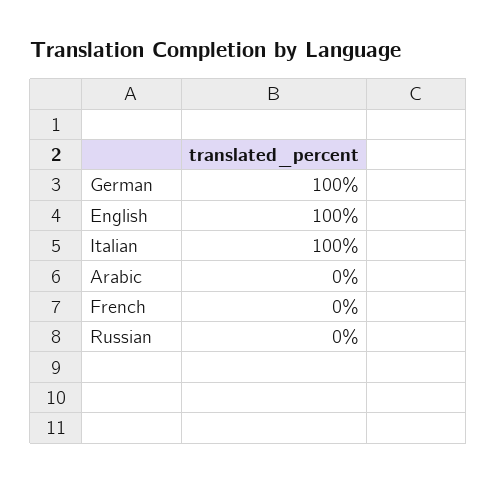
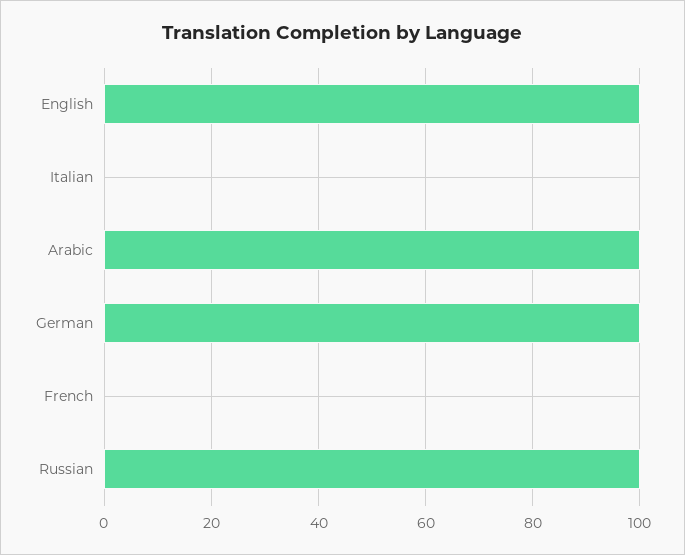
  {
    "German": 100,
    "English": 100,
-   "Italian": 100,
+   "Italian": 0,
-   "Arabic": 0,
+   "Arabic": 100,
    "French": 0,
-   "Russian": 0
+   "Russian": 100
  }

